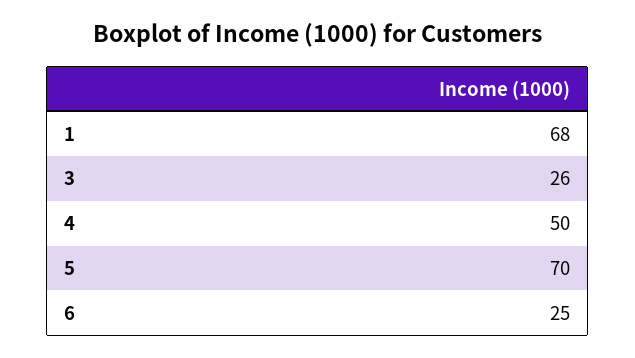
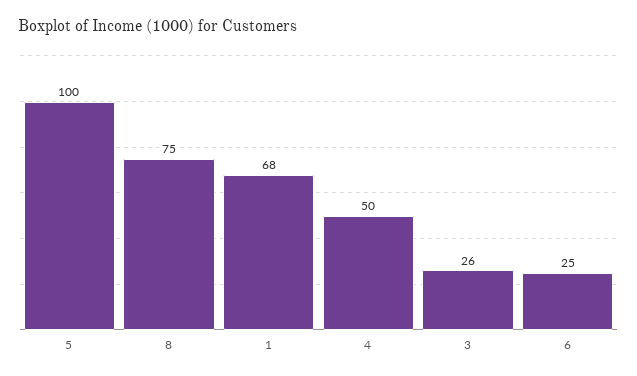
  {
    "1": 68,
    "3": 26,
    "4": 50,
-   "5": 70,
+   "5": 100,
-   "6": 25
+   "6": 25,
+   "8": 75
  }

